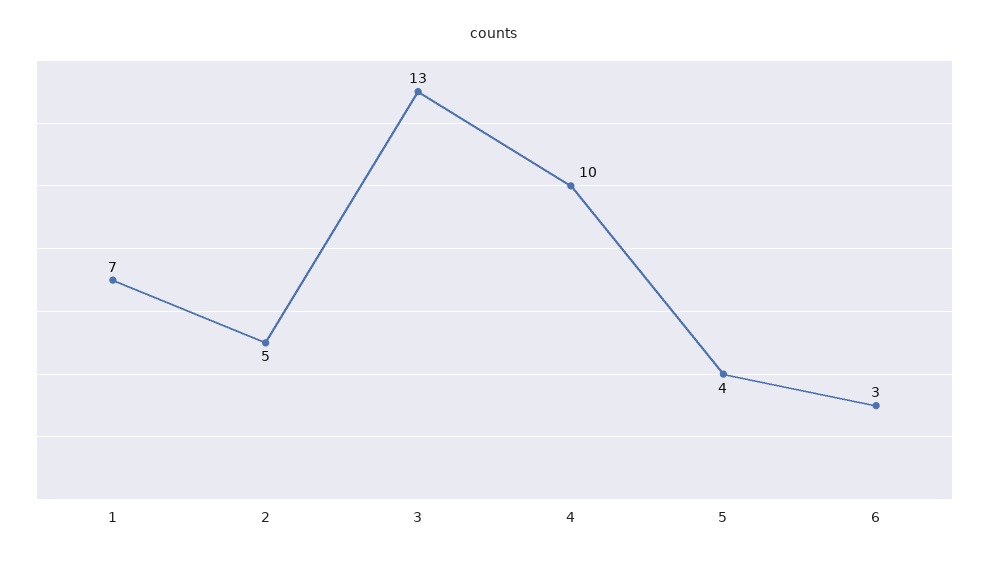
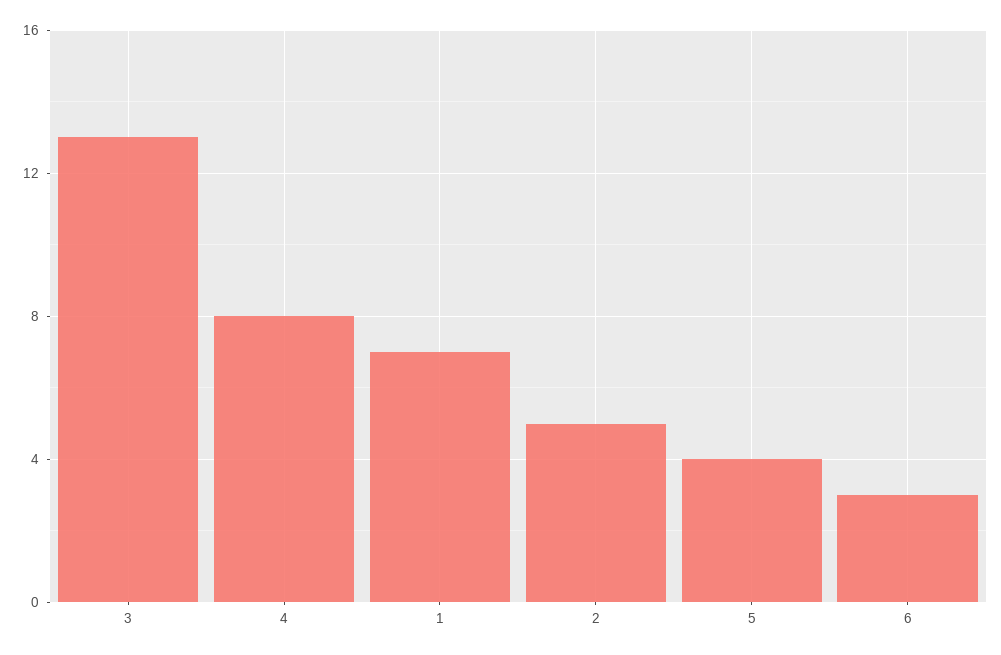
  {
    "1": 7,
    "2": 5,
    "3": 13,
-   "4": 10,
+   "4": 8,
    "5": 4,
    "6": 3
  }

